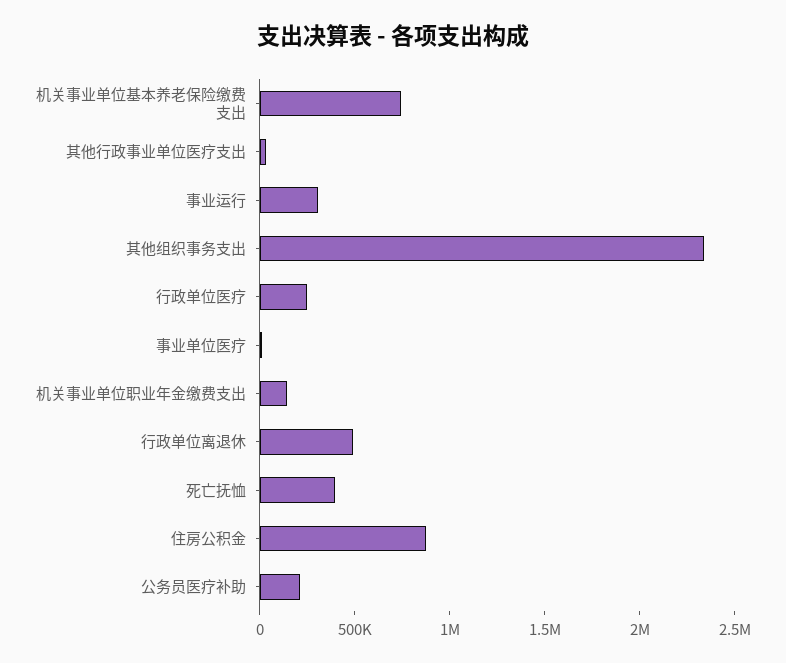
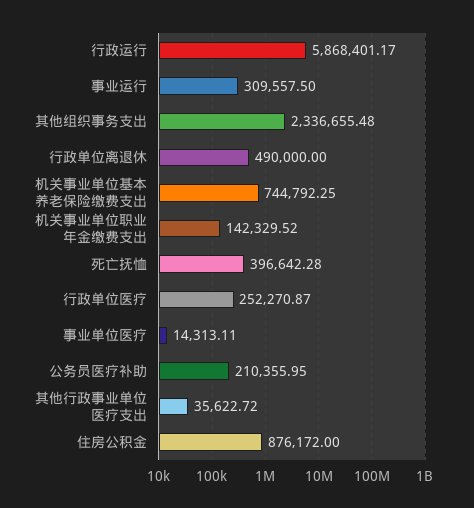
  {
    "机关事业单位基本养老保险缴费支出": 744792.25,
    "其他行政事业单位医疗支出": 35622.72,
    "事业运行": 309557.5,
    "其他组织事务支出": 2336655.48,
    "行政单位医疗": 252270.87,
    "事业单位医疗": 14313.11,
    "机关事业单位职业年金缴费支出": 142329.52,
    "行政单位离退休": 490000,
    "死亡抚恤": 396642.28,
    "住房公积金": 876172,
-   "公务员医疗补助": 210355.95
+   "公务员医疗补助": 210355.95,
+   "行政运行": 5868401.17
  }

